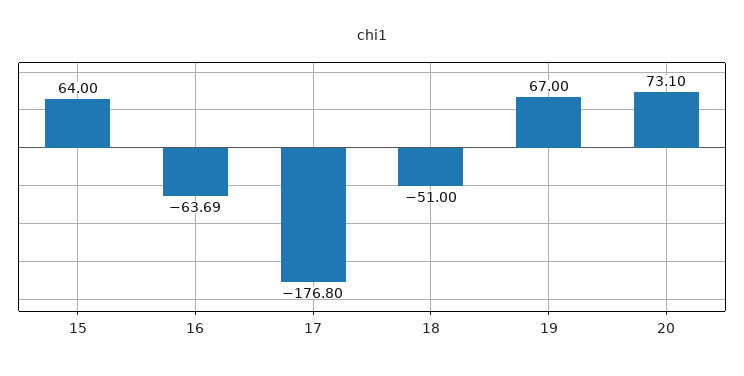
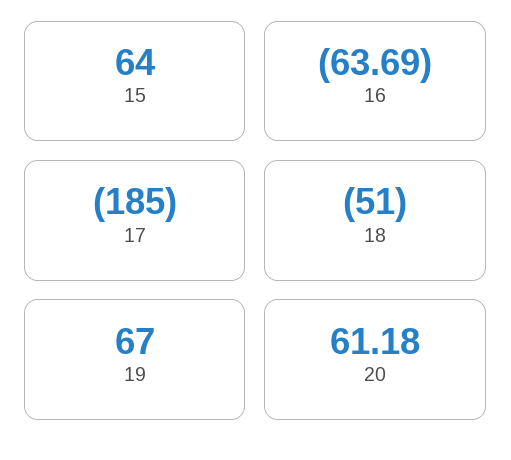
  {
    "15": 64,
    "16": -63.69,
-   "17": -176.8,
+   "17": -185,
    "18": -51,
    "19": 67,
-   "20": 73.1
+   "20": 61.18
  }

